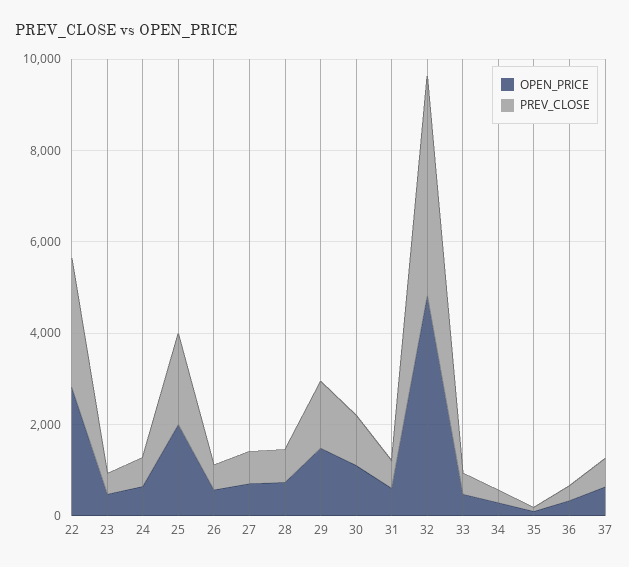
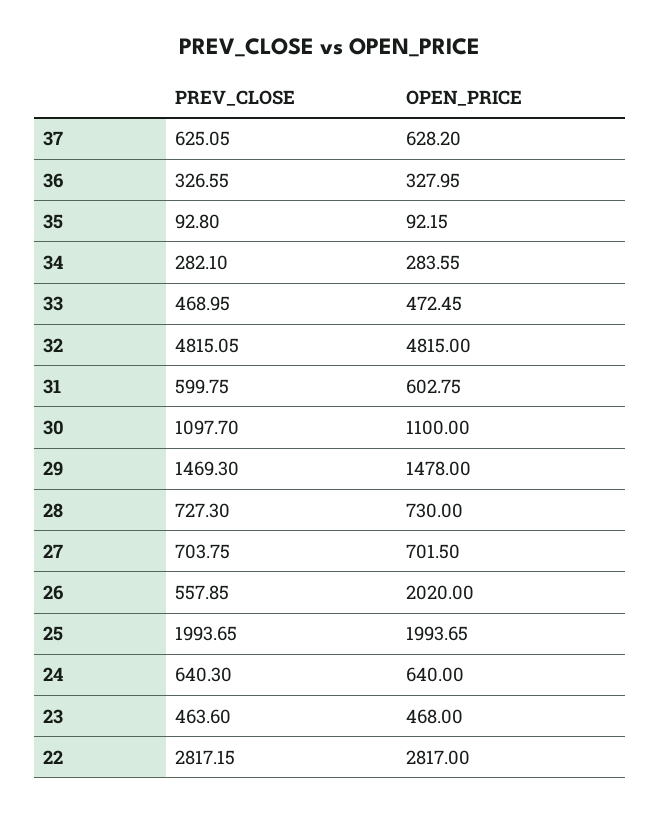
  {
    "OPEN_PRICE": {
      "22": 2817,
      "23": 468,
      "24": 640,
      "25": 1993.65,
-     "26": 500,
+     "26": 2020,
      "27": 701.5,
      "28": 730,
      "29": 1478,
      "30": 1100,
      "31": 602.75,
      "32": 4815,
      "33": 472.45,
      "34": 283.55,
      "35": 92.15,
      "36": 327.95,
      "37": 628.2
    },
    "PREV_CLOSE": {
      "22": 2817.15,
      "23": 463.6,
      "24": 640.3,
      "25": 1993.65,
      "26": 557.85,
      "27": 703.75,
      "28": 727.3,
      "29": 1469.3,
      "30": 1097.7,
      "31": 599.75,
      "32": 4815.05,
      "33": 468.95,
      "34": 282.1,
      "35": 92.8,
      "36": 326.55,
      "37": 625.05
    }
  }

